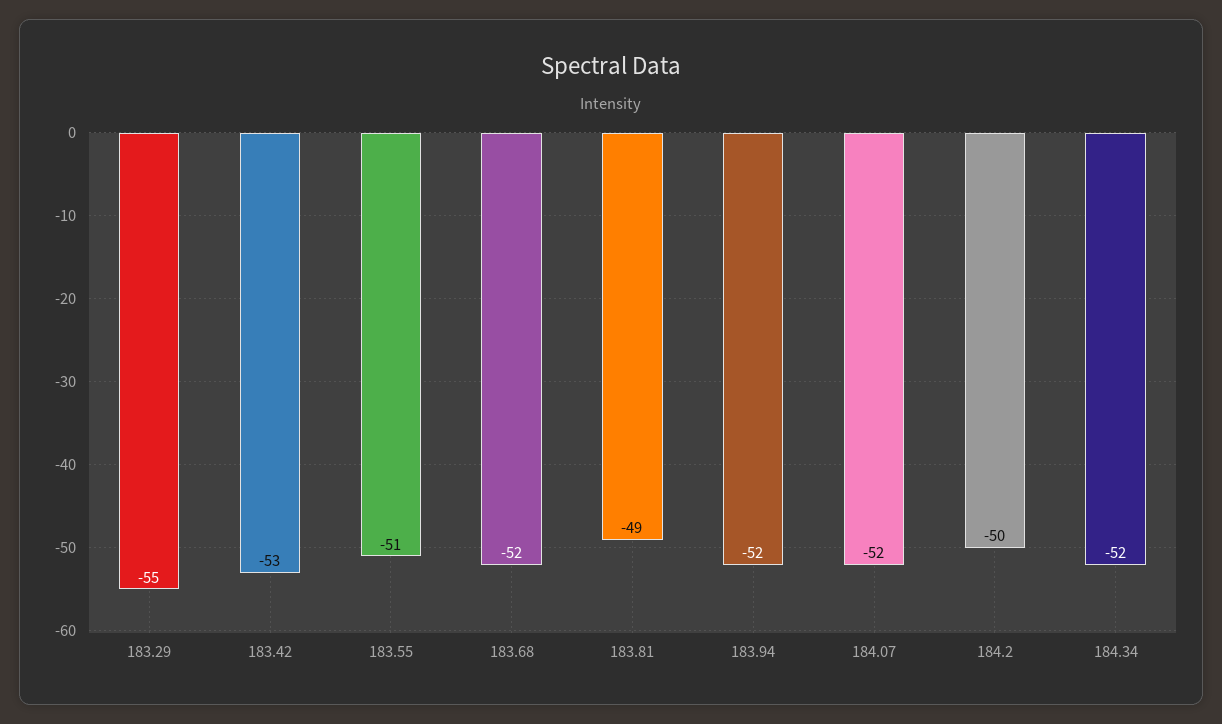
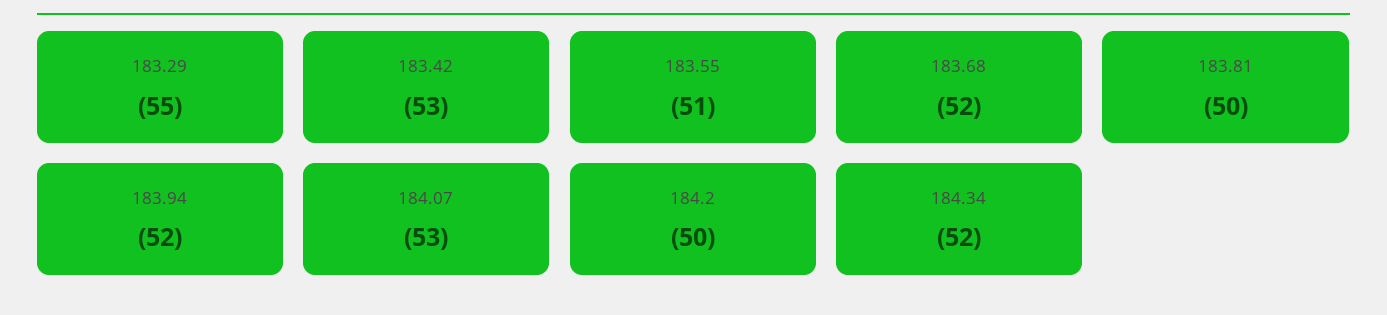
  {
    "183.29": -55,
    "183.42": -53,
    "183.55": -51,
    "183.68": -52,
-   "183.81": -49,
+   "183.81": -50,
    "183.94": -52,
-   "184.07": -52,
+   "184.07": -53,
    "184.2": -50,
    "184.34": -52
  }

